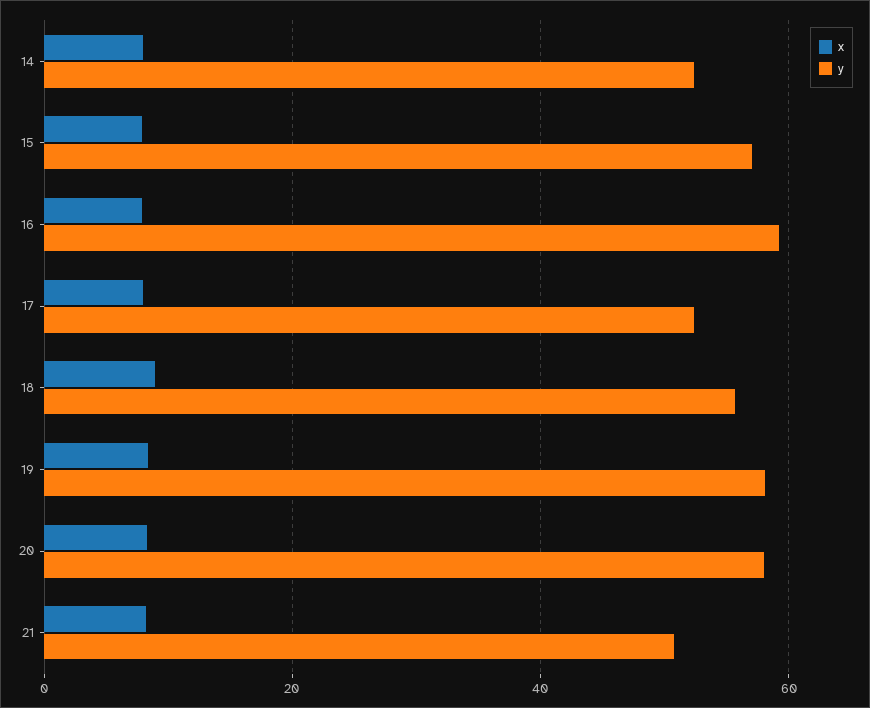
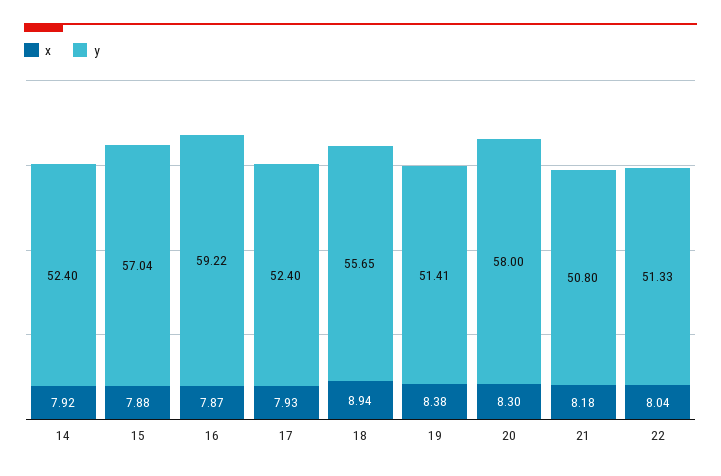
  {
    "x": {
      "14": 7.92,
      "15": 7.88,
      "16": 7.87,
      "17": 7.93,
      "18": 8.94,
      "19": 8.38,
      "20": 8.3,
-     "21": 8.18
+     "21": 8.18,
+     "22": 8.04
    },
    "y": {
      "14": 52.4,
      "15": 57.04,
      "16": 59.22,
      "17": 52.4,
      "18": 55.65,
-     "19": 58,
+     "19": 51.41,
      "20": 58,
-     "21": 50.8
+     "21": 50.8,
+     "22": 51.33
    }
  }

